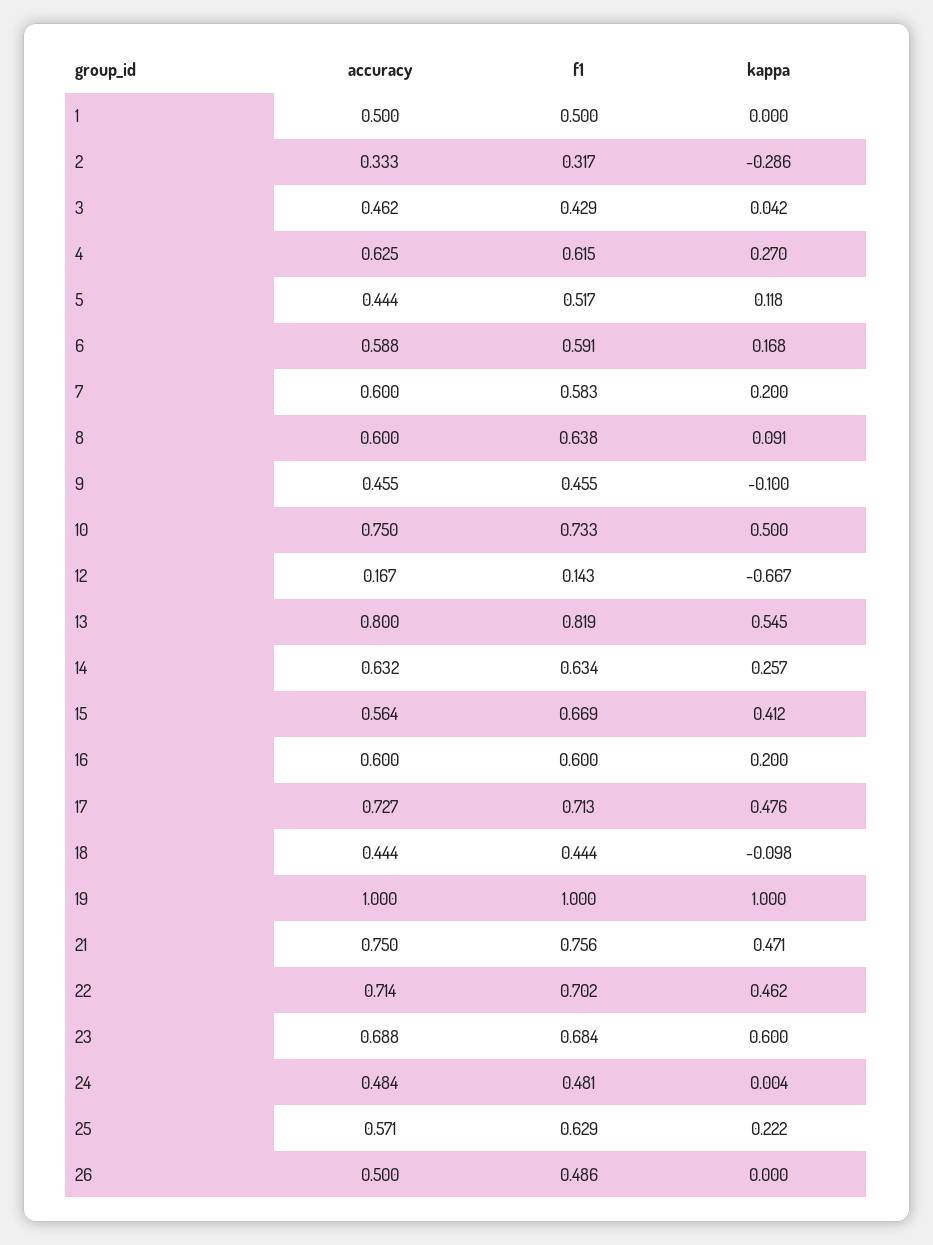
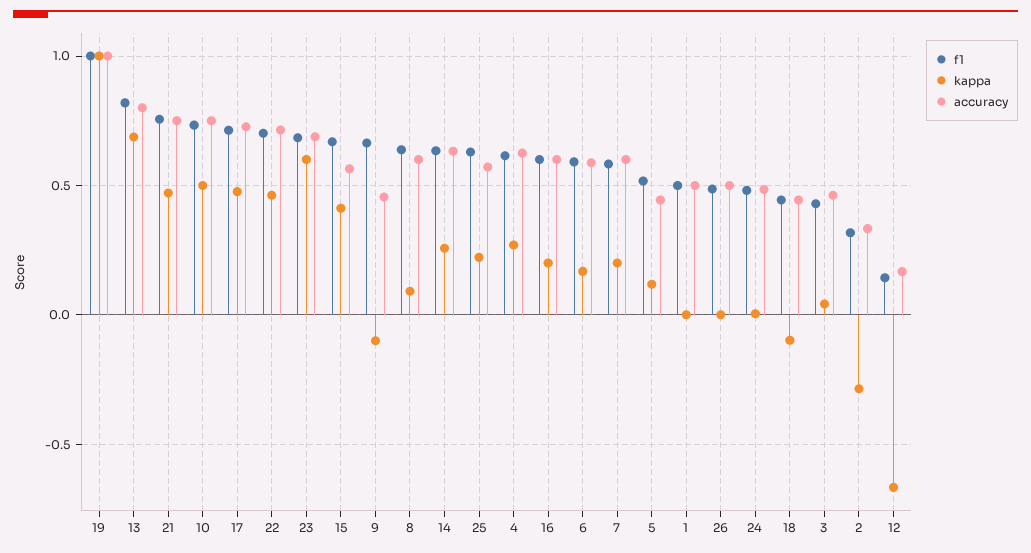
  {
    "accuracy": {
      "1": 0.5,
      "2": 0.333,
      "3": 0.462,
      "4": 0.625,
      "5": 0.444,
      "6": 0.588,
      "7": 0.6,
      "8": 0.6,
      "9": 0.455,
      "10": 0.75,
      "12": 0.167,
      "13": 0.8,
      "14": 0.632,
      "15": 0.564,
      "16": 0.6,
      "17": 0.727,
      "18": 0.444,
      "19": 1,
      "21": 0.75,
      "22": 0.714,
      "23": 0.688,
      "24": 0.484,
      "25": 0.571,
      "26": 0.5
    },
    "f1": {
      "1": 0.5,
      "2": 0.317,
      "3": 0.429,
      "4": 0.615,
      "5": 0.517,
      "6": 0.591,
      "7": 0.583,
      "8": 0.638,
-     "9": 0.455,
+     "9": 0.65,
      "10": 0.733,
      "12": 0.143,
      "13": 0.819,
      "14": 0.634,
      "15": 0.669,
      "16": 0.6,
      "17": 0.713,
      "18": 0.444,
      "19": 1,
      "21": 0.756,
      "22": 0.702,
      "23": 0.684,
      "24": 0.481,
      "25": 0.629,
      "26": 0.486
    },
    "kappa": {
      "1": 0,
      "2": -0.286,
      "3": 0.042,
      "4": 0.27,
      "5": 0.118,
      "6": 0.168,
      "7": 0.2,
      "8": 0.091,
      "9": -0.1,
      "10": 0.5,
      "12": -0.667,
-     "13": 0.545,
+     "13": 0.7,
      "14": 0.257,
      "15": 0.412,
      "16": 0.2,
      "17": 0.476,
      "18": -0.098,
      "19": 1,
      "21": 0.471,
      "22": 0.462,
      "23": 0.6,
      "24": 0.004,
      "25": 0.222,
      "26": 0
    }
  }

